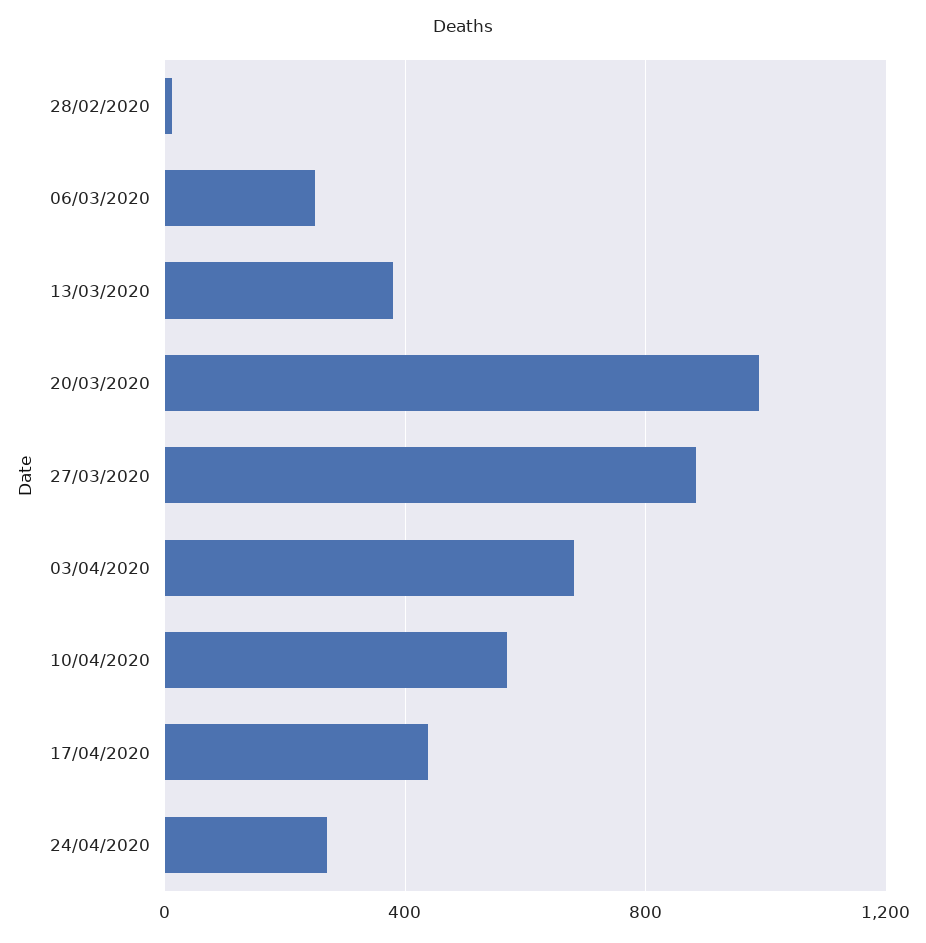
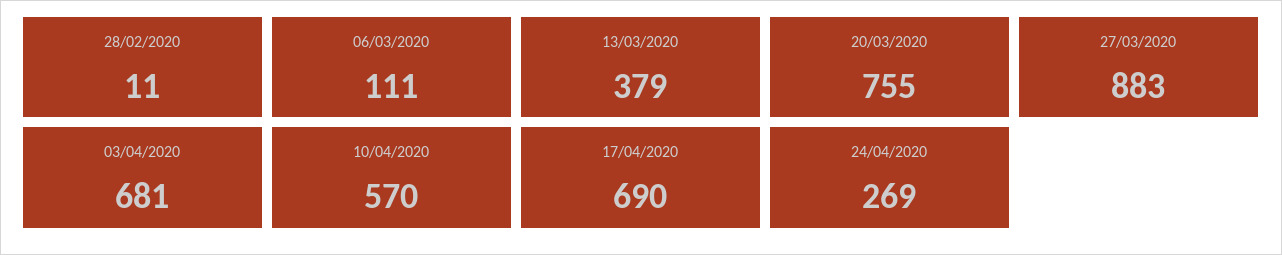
  {
    "28/02/2020": 11,
-   "06/03/2020": 250,
+   "06/03/2020": 111,
    "13/03/2020": 379,
-   "20/03/2020": 1000,
+   "20/03/2020": 755,
    "27/03/2020": 883,
    "03/04/2020": 681,
    "10/04/2020": 570,
-   "17/04/2020": 450,
+   "17/04/2020": 690,
    "24/04/2020": 269
  }

